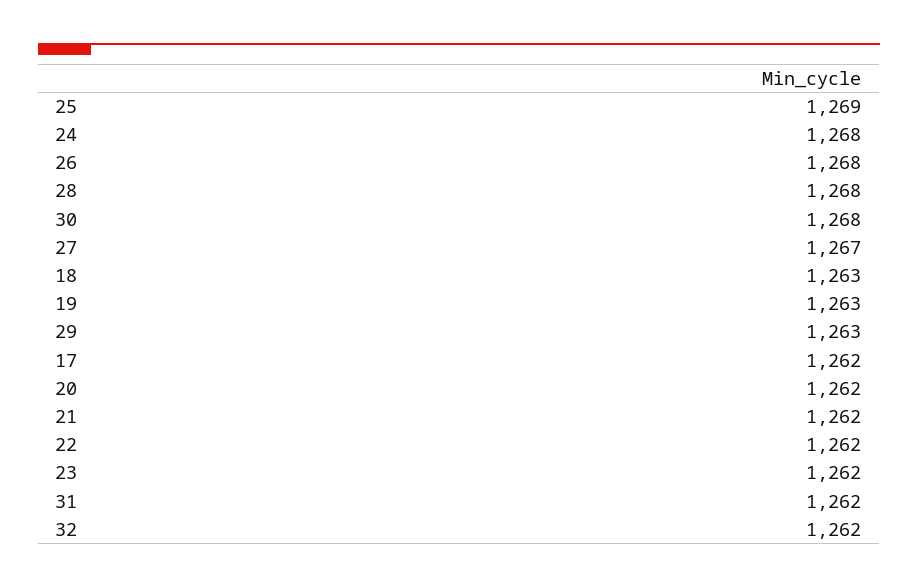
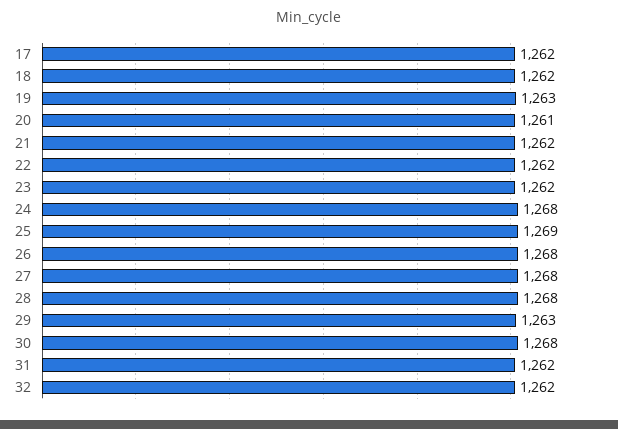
  {
    "25": 1269,
    "24": 1268,
    "26": 1268,
    "28": 1268,
    "30": 1268,
-   "27": 1267,
+   "27": 1268,
-   "18": 1263,
+   "18": 1262,
    "19": 1263,
    "29": 1263,
    "17": 1262,
-   "20": 1262,
+   "20": 1261,
    "21": 1262,
    "22": 1262,
    "23": 1262,
    "31": 1262,
    "32": 1262
  }

